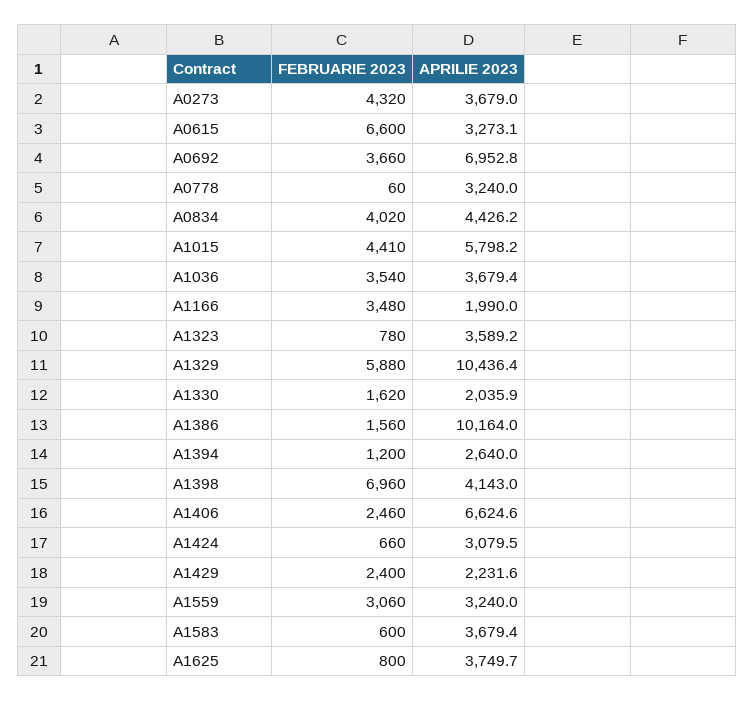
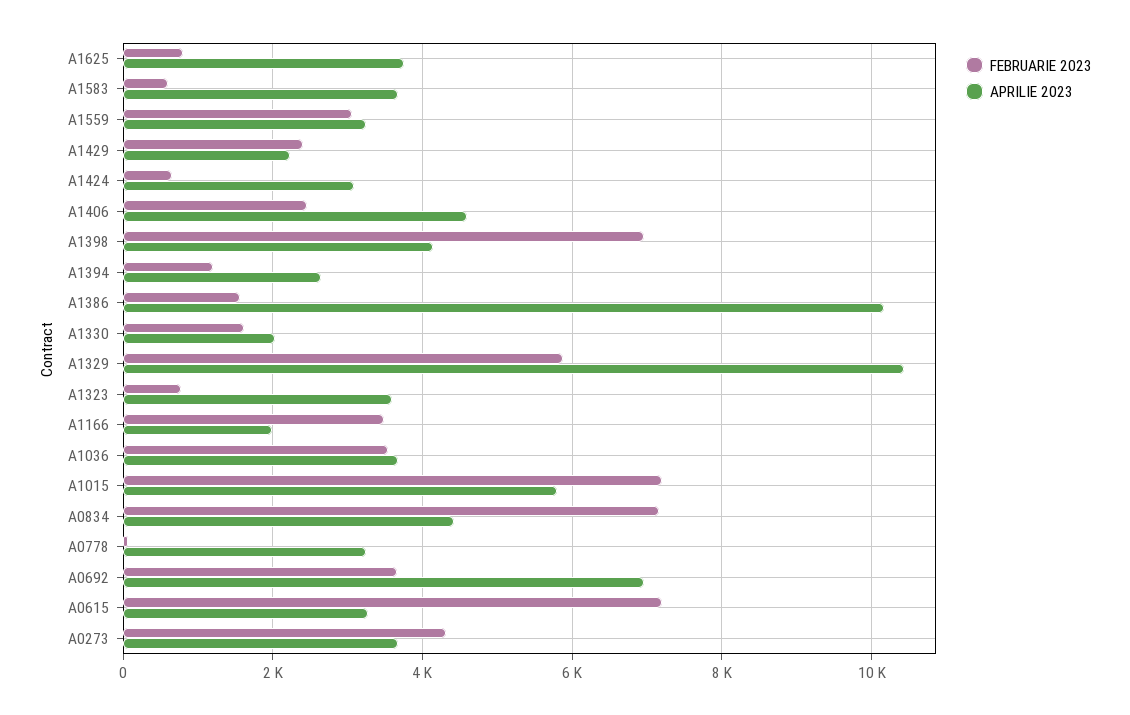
  {
    "FEBRUARIE 2023": {
      "A0273": 4320,
-     "A0615": 6600,
+     "A0615": 7200,
      "A0692": 3660,
      "A0778": 60,
-     "A0834": 4020,
+     "A0834": 7200,
-     "A1015": 4410,
+     "A1015": 7200,
      "A1036": 3540,
      "A1166": 3480,
      "A1323": 780,
      "A1329": 5880,
      "A1330": 1620,
      "A1386": 1560,
      "A1394": 1200,
      "A1398": 6960,
      "A1406": 2460,
      "A1424": 660,
      "A1429": 2400,
      "A1559": 3060,
      "A1583": 600,
      "A1625": 800
    },
    "APRILIE 2023": {
      "A0273": 3679,
      "A0615": 3273.1,
      "A0692": 6952.8,
      "A0778": 3240,
      "A0834": 4426.2,
      "A1015": 5798.2,
      "A1036": 3679.4,
      "A1166": 1990,
      "A1323": 3589.2,
      "A1329": 10436.4,
      "A1330": 2035.9,
      "A1386": 10164,
      "A1394": 2640,
      "A1398": 4143,
-     "A1406": 6624.6,
+     "A1406": 4600,
      "A1424": 3079.5,
      "A1429": 2231.6,
      "A1559": 3240,
      "A1583": 3679.4,
      "A1625": 3749.7
    }
  }

